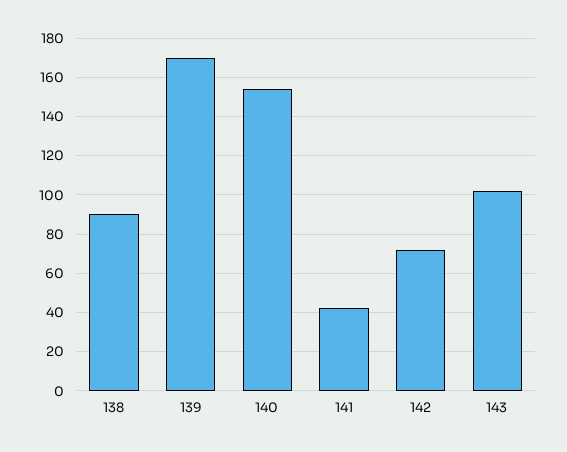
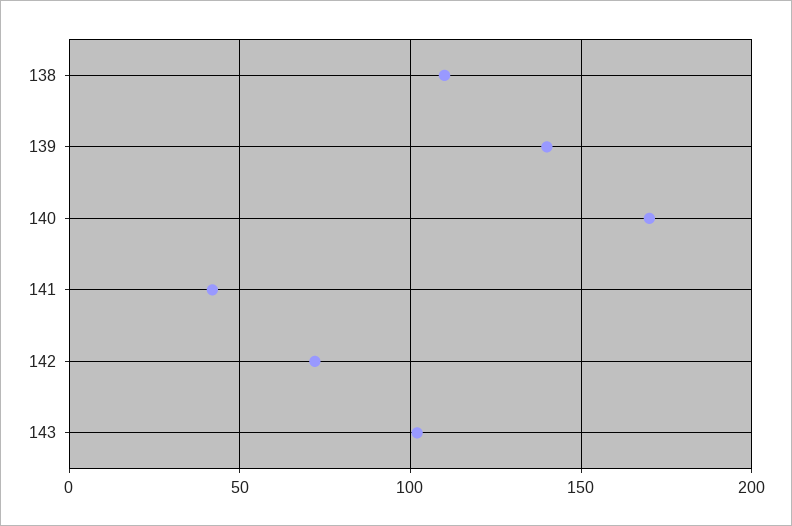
  {
-   "138": 90,
+   "138": 110,
-   "139": 170,
+   "139": 140,
-   "140": 155,
+   "140": 170,
    "141": 40,
    "142": 70,
    "143": 100
  }

